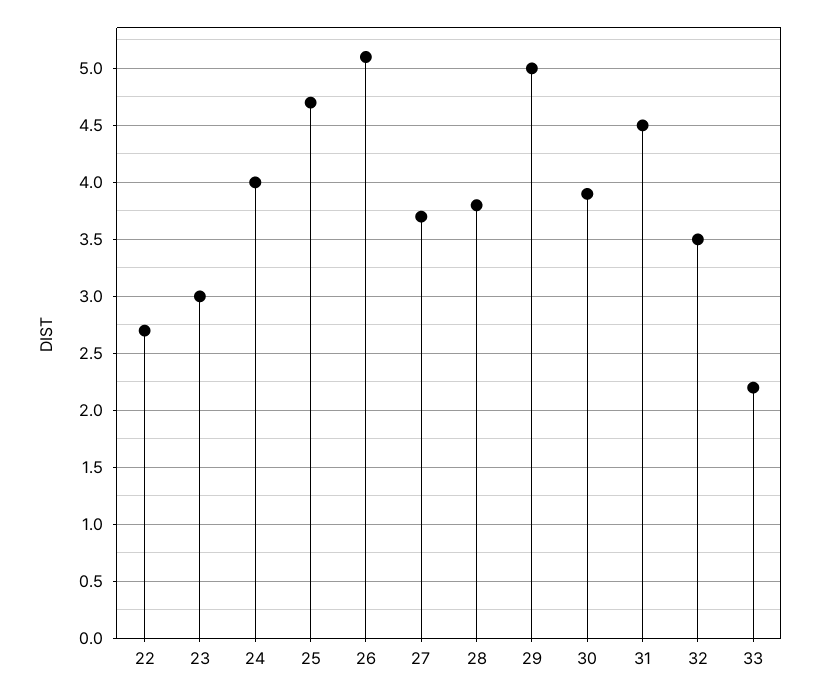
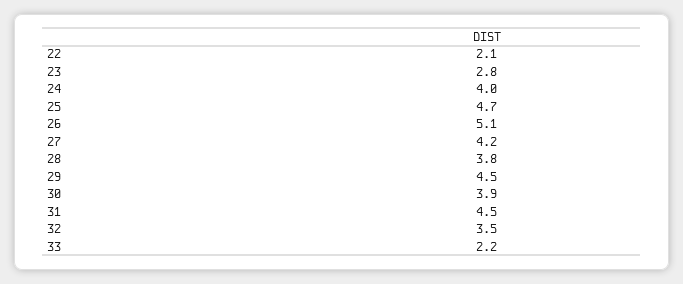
  {
-   "22": 2.7,
+   "22": 2.1,
-   "23": 3,
+   "23": 2.8,
    "24": 4,
    "25": 4.7,
    "26": 5.1,
-   "27": 3.7,
+   "27": 4.2,
    "28": 3.8,
-   "29": 5,
+   "29": 4.5,
    "30": 3.9,
    "31": 4.5,
    "32": 3.5,
    "33": 2.2
  }

